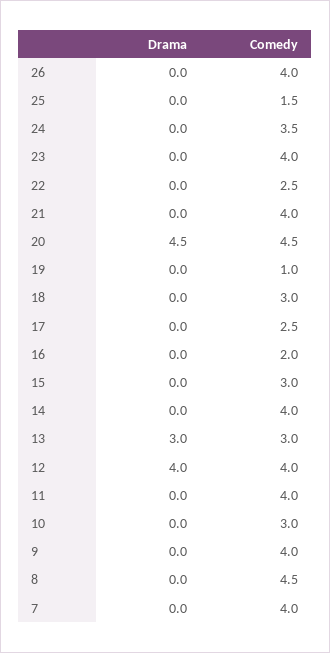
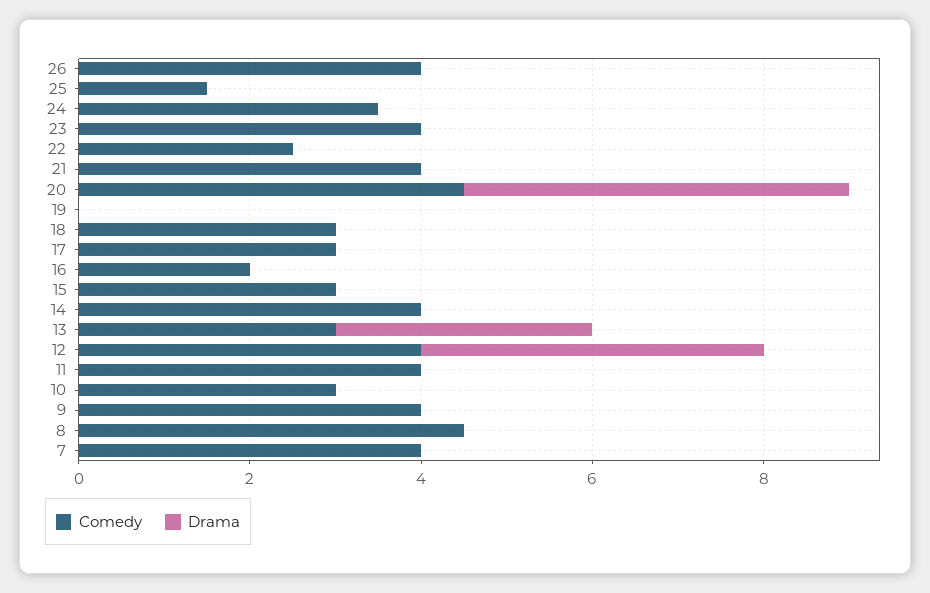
  {
    "Drama": {
      "26": 0,
      "25": 0,
      "24": 0,
      "23": 0,
      "22": 0,
      "21": 0,
      "20": 4.5,
      "19": 0,
      "18": 0,
      "17": 0,
      "16": 0,
      "15": 0,
      "14": 0,
      "13": 3,
      "12": 4,
      "11": 0,
      "10": 0,
      "9": 0,
      "8": 0,
      "7": 0
    },
    "Comedy": {
      "26": 4,
      "25": 1.5,
      "24": 3.5,
      "23": 4,
      "22": 2.5,
      "21": 4,
      "20": 4.5,
-     "19": 1,
+     "19": 0,
      "18": 3,
-     "17": 2.5,
+     "17": 3,
      "16": 2,
      "15": 3,
      "14": 4,
      "13": 3,
      "12": 4,
      "11": 4,
      "10": 3,
      "9": 4,
      "8": 4.5,
      "7": 4
    }
  }

